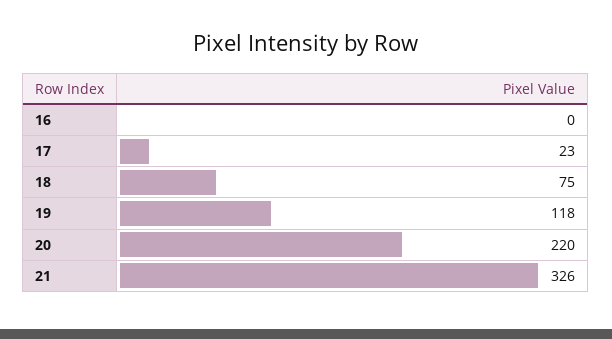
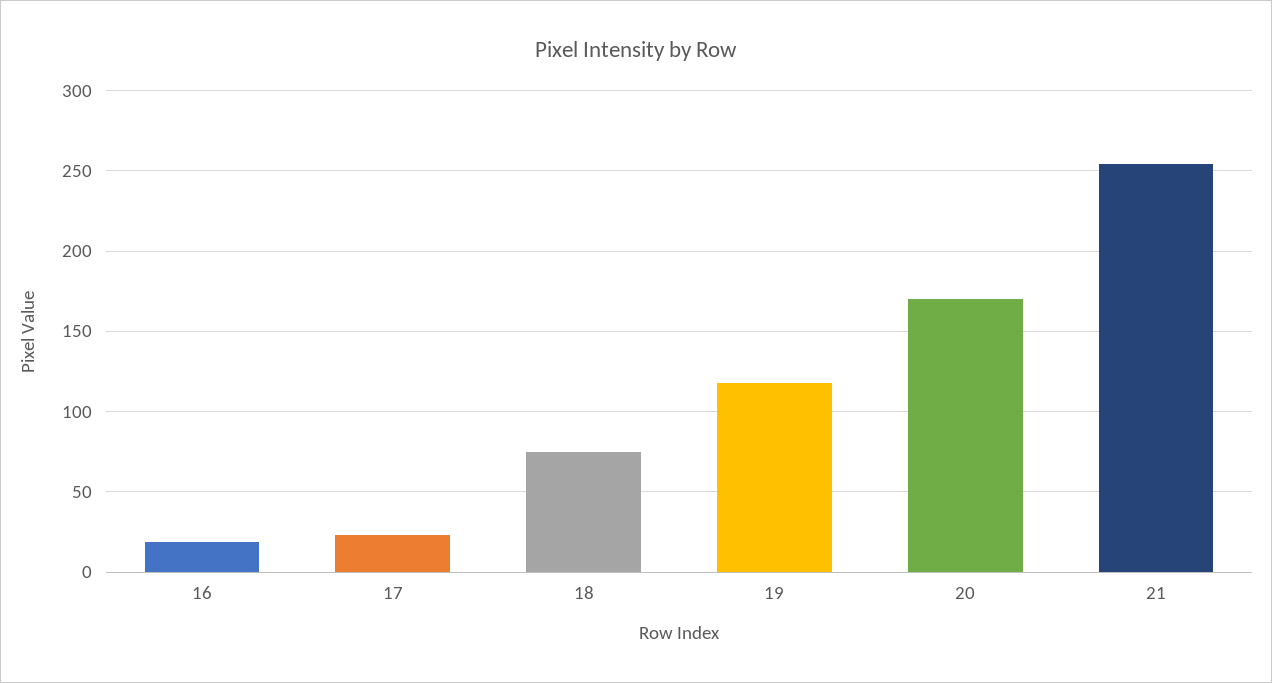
  {
-   "16": 0,
+   "16": 20,
    "17": 23,
    "18": 75,
    "19": 118,
-   "20": 220,
+   "20": 170,
-   "21": 326
+   "21": 255
  }

